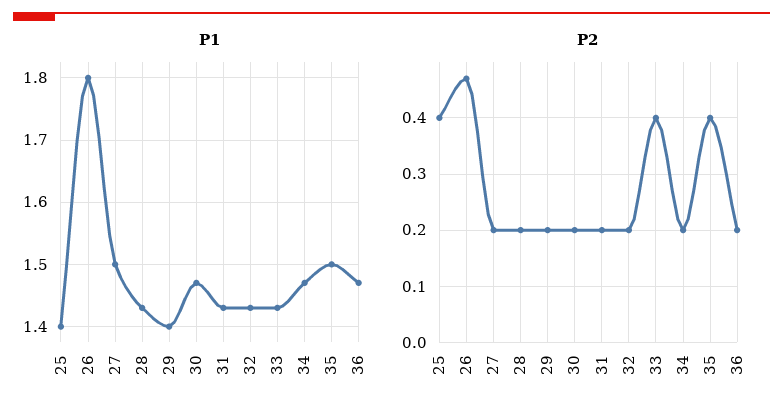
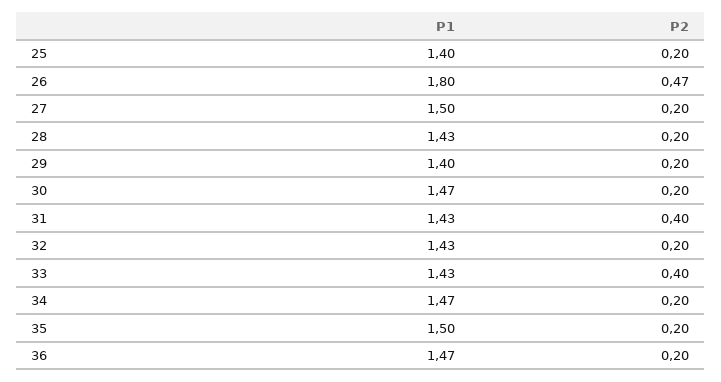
  {
    "P1": {
      "25": 1.4,
      "26": 1.8,
      "27": 1.5,
      "28": 1.43,
      "29": 1.4,
      "30": 1.47,
      "31": 1.43,
      "32": 1.43,
      "33": 1.43,
      "34": 1.47,
      "35": 1.5,
      "36": 1.47
    },
    "P2": {
-     "25": 0.4,
+     "25": 0.2,
      "26": 0.47,
      "27": 0.2,
      "28": 0.2,
      "29": 0.2,
      "30": 0.2,
-     "31": 0.2,
+     "31": 0.4,
      "32": 0.2,
      "33": 0.4,
      "34": 0.2,
-     "35": 0.4,
+     "35": 0.2,
      "36": 0.2
    }
  }

